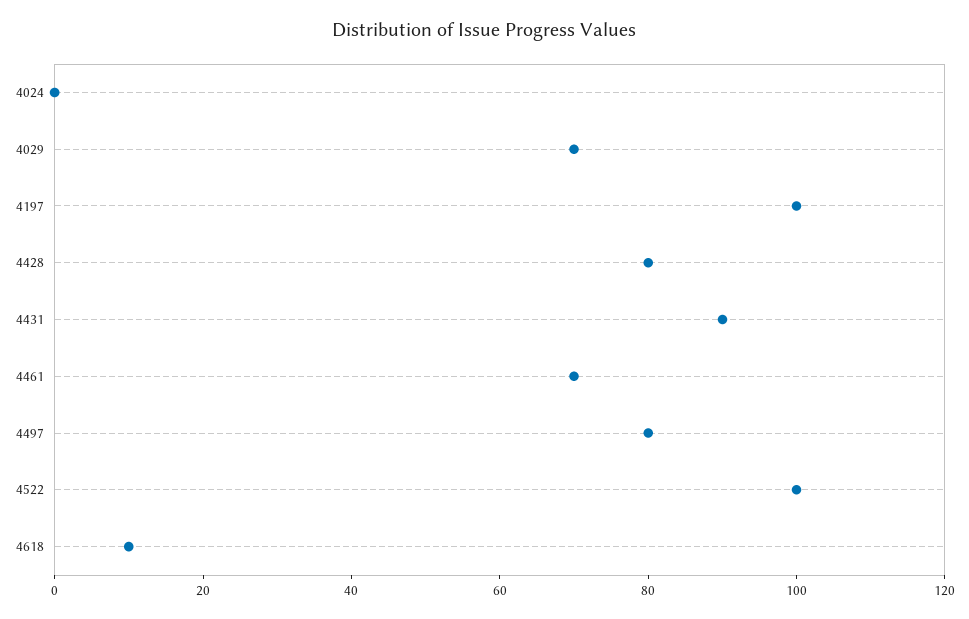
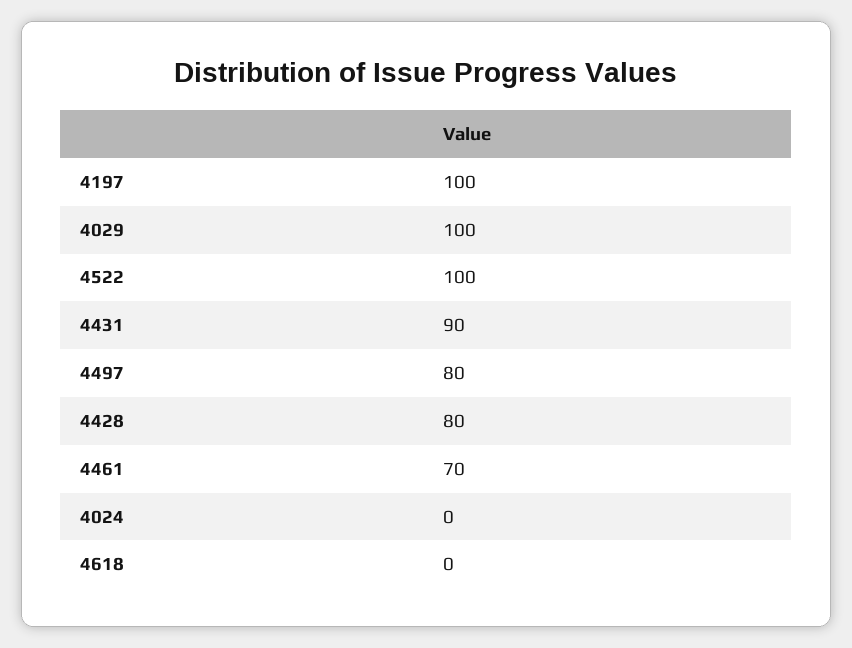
  {
    "4024": 0,
-   "4029": 70,
+   "4029": 100,
    "4197": 100,
    "4428": 80,
    "4431": 90,
    "4461": 70,
    "4497": 80,
    "4522": 100,
-   "4618": 10
+   "4618": 0
  }

